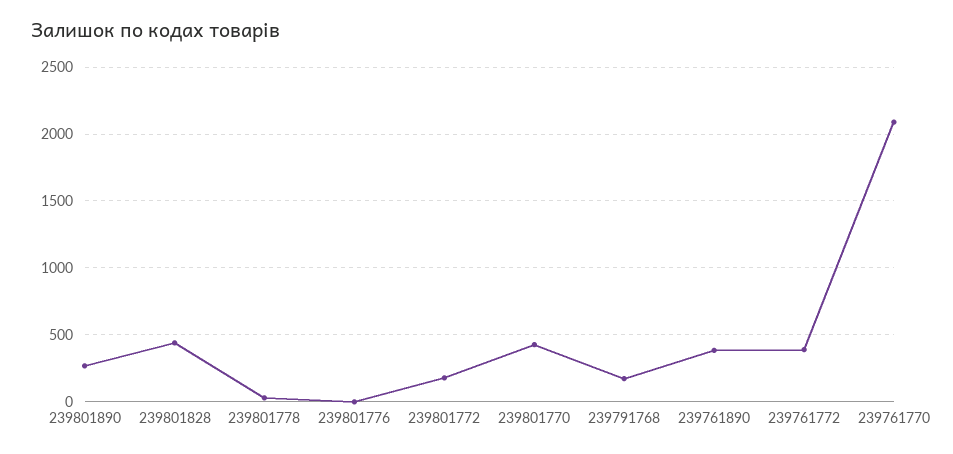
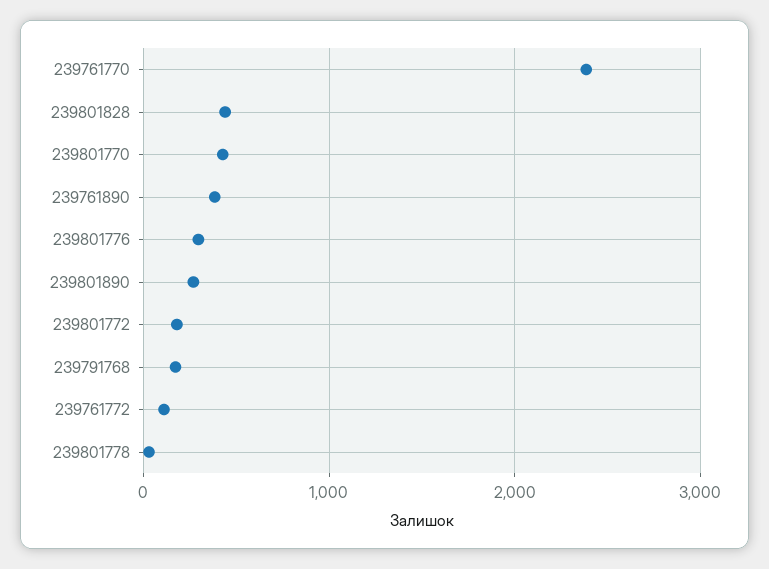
  {
    "239801890": 250,
    "239801828": 450,
    "239801778": 50,
-   "239801776": 0,
+   "239801776": 300,
    "239801772": 200,
    "239801770": 450,
    "239791768": 150,
    "239761890": 400,
-   "239761772": 400,
+   "239761772": 100,
-   "239761770": 2100
+   "239761770": 2400
  }

